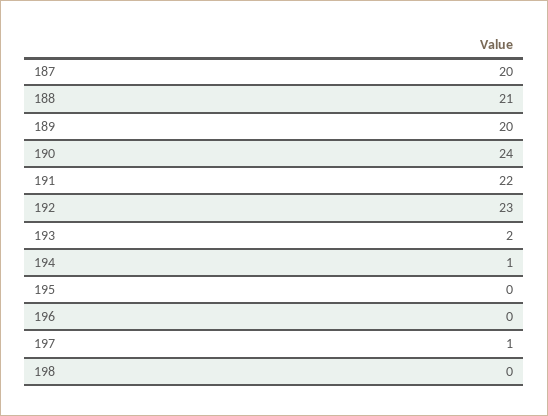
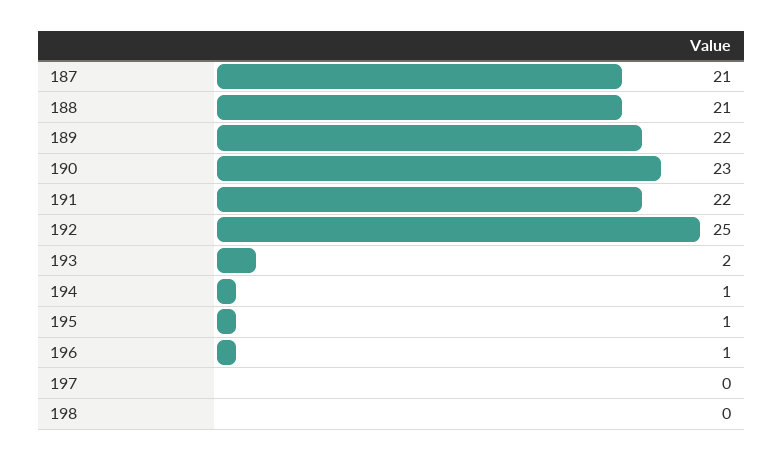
  {
-   "187": 20,
+   "187": 21,
    "188": 21,
-   "189": 20,
+   "189": 22,
-   "190": 24,
+   "190": 23,
    "191": 22,
-   "192": 23,
+   "192": 25,
    "193": 2,
    "194": 1,
-   "195": 0,
+   "195": 1,
-   "196": 0,
+   "196": 1,
-   "197": 1,
+   "197": 0,
    "198": 0
  }

